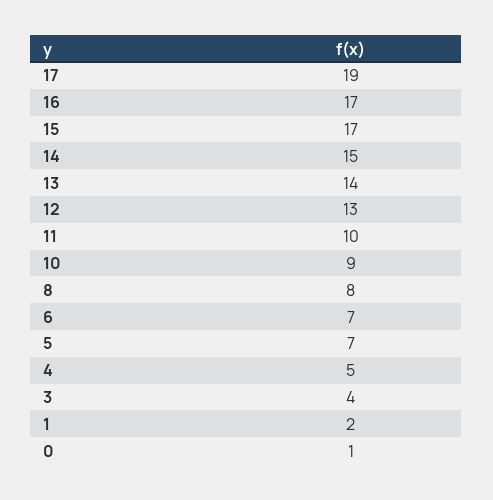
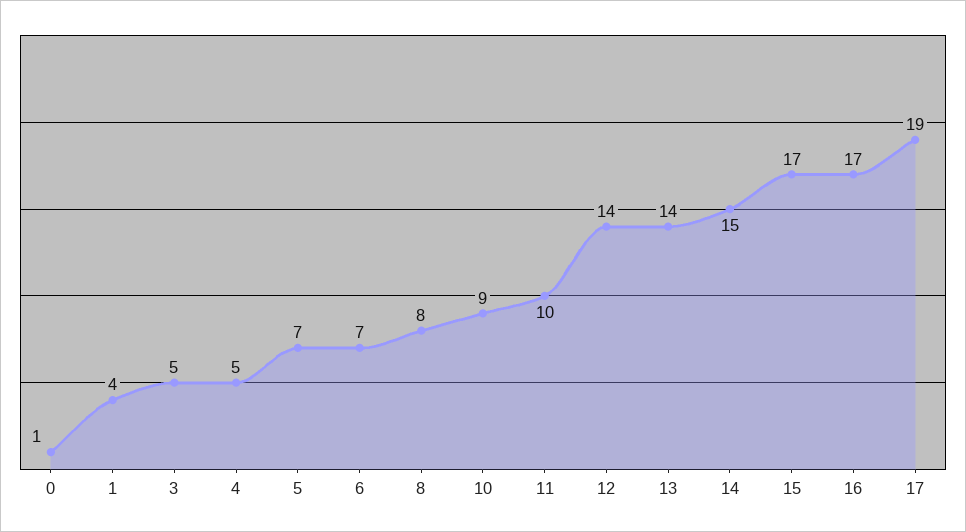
  {
    "17": 19,
    "16": 17,
    "15": 17,
    "14": 15,
    "13": 14,
-   "12": 13,
+   "12": 14,
    "11": 10,
    "10": 9,
    "8": 8,
    "6": 7,
    "5": 7,
    "4": 5,
-   "3": 4,
+   "3": 5,
-   "1": 2,
+   "1": 4,
    "0": 1
  }

